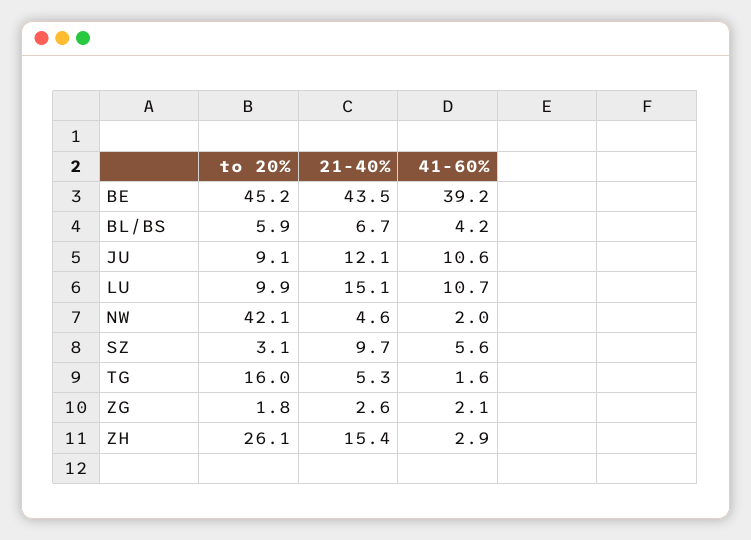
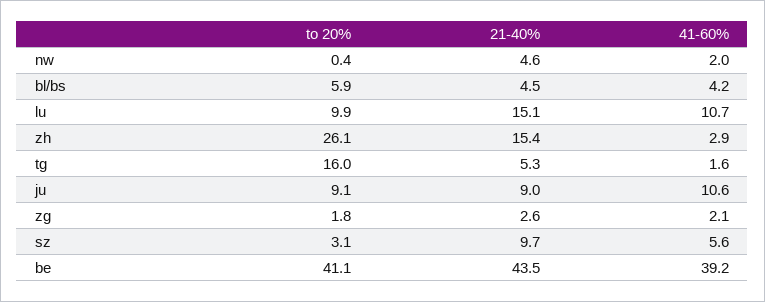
  {
    "to 20%": {
-     "BE": 45.2,
+     "BE": 41.1,
      "BL/BS": 5.9,
      "JU": 9.1,
      "LU": 9.9,
-     "NW": 42.1,
+     "NW": 0.4,
      "SZ": 3.1,
      "TG": 16,
      "ZG": 1.8,
      "ZH": 26.1
    },
    "21-40%": {
      "BE": 43.5,
-     "BL/BS": 6.7,
+     "BL/BS": 4.5,
-     "JU": 12.1,
+     "JU": 9,
      "LU": 15.1,
      "NW": 4.6,
      "SZ": 9.7,
      "TG": 5.3,
      "ZG": 2.6,
      "ZH": 15.4
    },
    "41-60%": {
      "BE": 39.2,
      "BL/BS": 4.2,
      "JU": 10.6,
      "LU": 10.7,
      "NW": 2,
      "SZ": 5.6,
      "TG": 1.6,
      "ZG": 2.1,
      "ZH": 2.9
    }
  }

